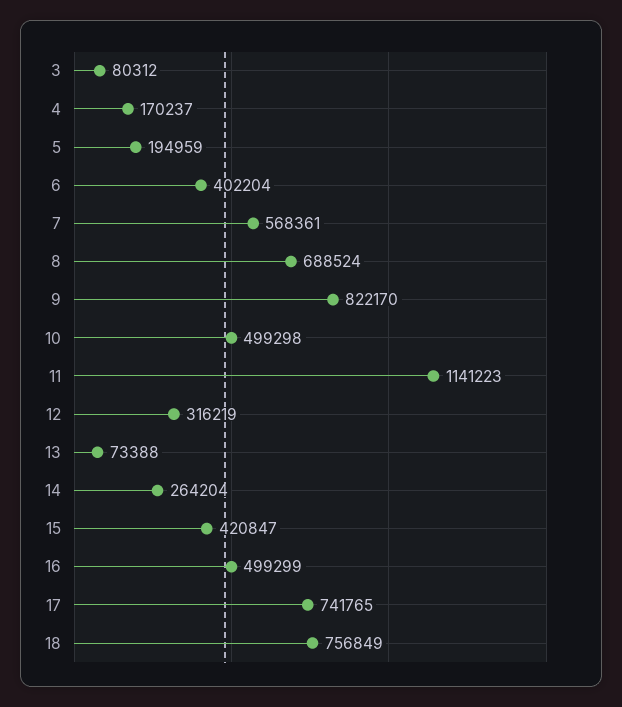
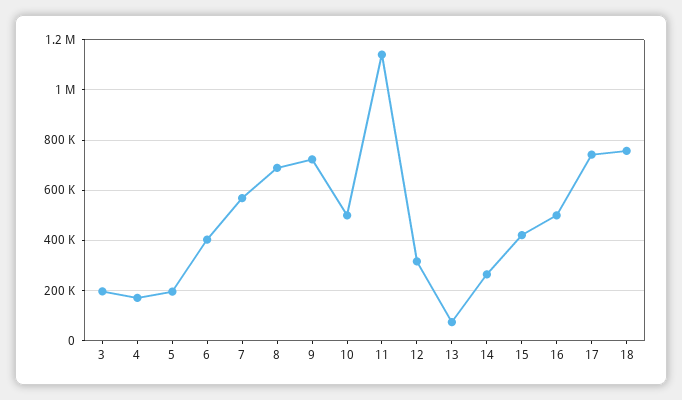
  {
-   "3": 80312,
+   "3": 200000,
    "4": 170237,
    "5": 194959,
    "6": 402204,
    "7": 568361,
    "8": 688524,
-   "9": 822170,
+   "9": 725000,
    "10": 499298,
    "11": 1141223,
    "12": 316219,
    "13": 73388,
    "14": 264204,
    "15": 420847,
    "16": 499299,
    "17": 741765,
    "18": 756849
  }

